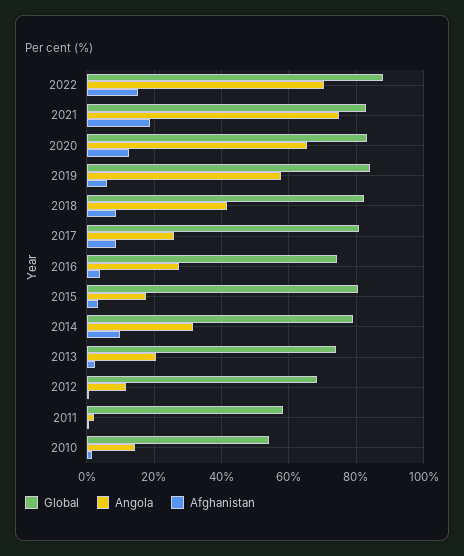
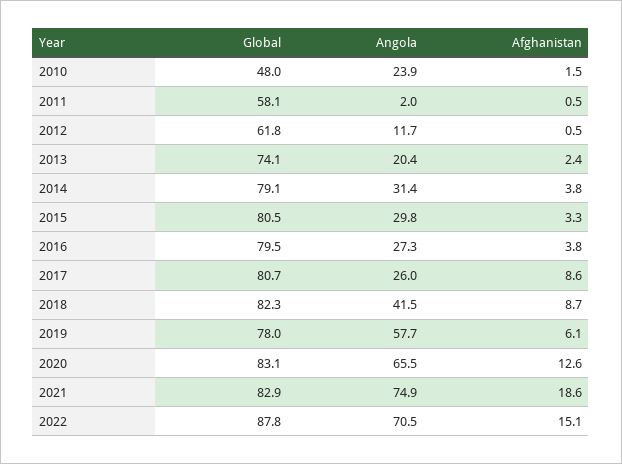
  {
    "Global": {
      "2022": 87.8,
      "2021": 82.9,
      "2020": 83.1,
-     "2019": 84,
+     "2019": 78,
      "2018": 82.3,
      "2017": 80.7,
-     "2016": 74,
+     "2016": 79.5,
      "2015": 80.5,
      "2014": 79.1,
      "2013": 74.1,
-     "2012": 68,
+     "2012": 61.8,
      "2011": 58.1,
-     "2010": 54
+     "2010": 48
    },
    "Angola": {
      "2022": 70.5,
      "2021": 74.9,
      "2020": 65.5,
      "2019": 57.7,
      "2018": 41.5,
      "2017": 26,
      "2016": 27.3,
-     "2015": 18,
+     "2015": 29.8,
      "2014": 31.4,
      "2013": 20.4,
      "2012": 11.7,
      "2011": 2,
-     "2010": 14
+     "2010": 23.9
    },
    "Afghanistan": {
      "2022": 15.1,
      "2021": 18.6,
      "2020": 12.6,
      "2019": 6.1,
      "2018": 8.7,
      "2017": 8.6,
      "2016": 3.8,
      "2015": 3.3,
-     "2014": 10,
+     "2014": 3.8,
      "2013": 2.4,
      "2012": 0.5,
      "2011": 0.5,
      "2010": 1.5
    }
  }

